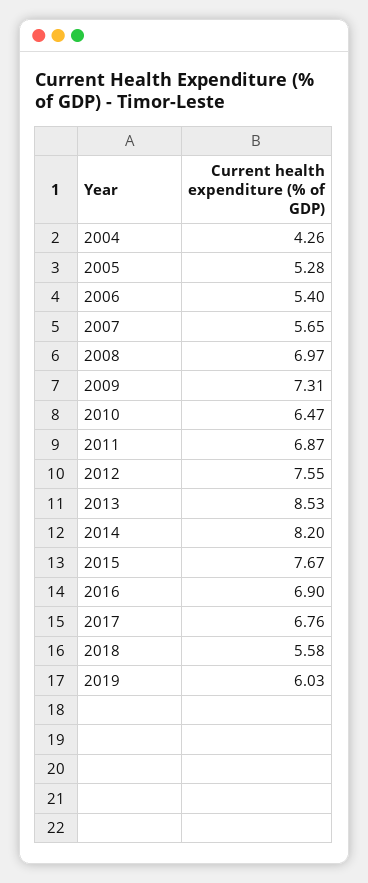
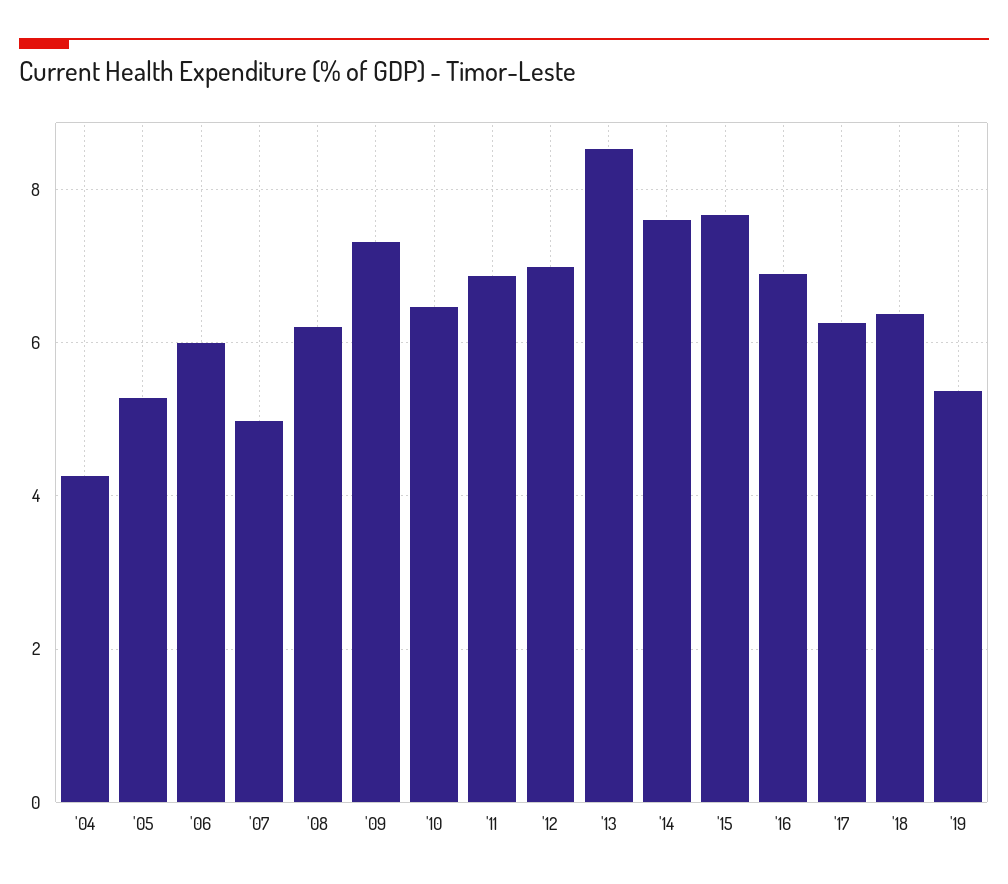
  {
    "2004": 4.26,
    "2005": 5.28,
-   "2006": 5.4,
+   "2006": 6,
-   "2007": 5.65,
+   "2007": 5,
-   "2008": 6.97,
+   "2008": 6.2,
    "2009": 7.31,
    "2010": 6.47,
    "2011": 6.87,
-   "2012": 7.55,
+   "2012": 7,
    "2013": 8.53,
-   "2014": 8.2,
+   "2014": 7.6,
    "2015": 7.67,
    "2016": 6.9,
-   "2017": 6.76,
+   "2017": 6.2,
-   "2018": 5.58,
+   "2018": 6.4,
-   "2019": 6.03
+   "2019": 5.4
  }

